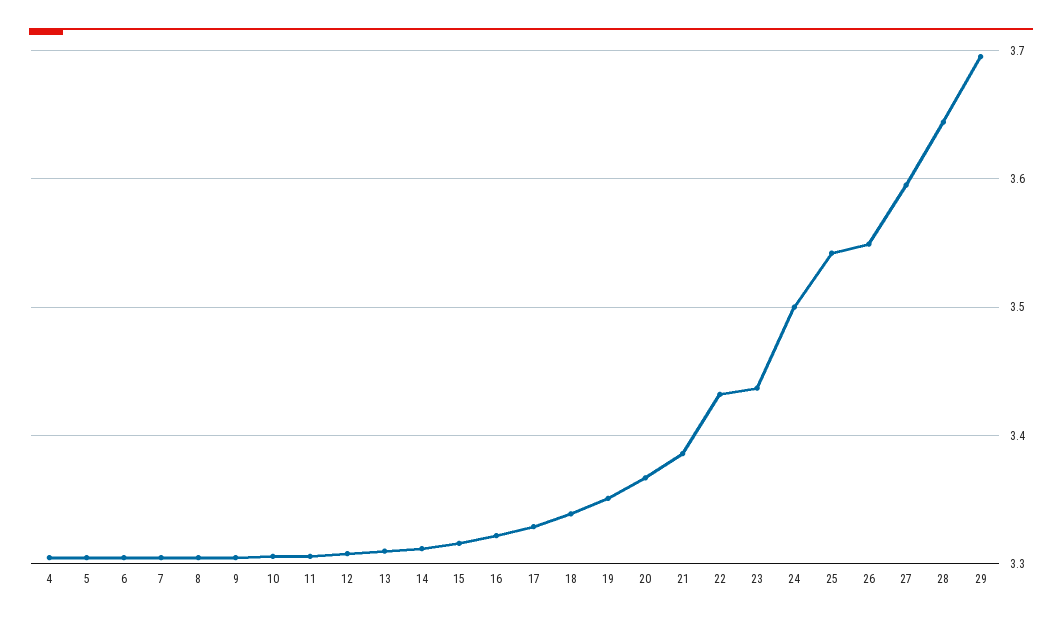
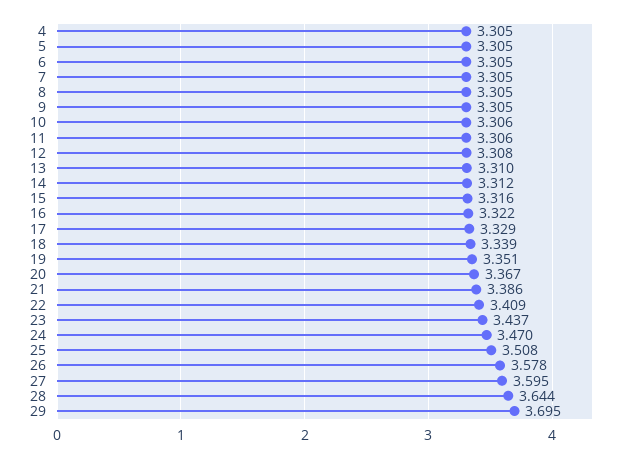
  {
    "4": 3.305,
    "5": 3.305,
    "6": 3.305,
    "7": 3.305,
    "8": 3.305,
    "9": 3.305,
    "10": 3.306,
    "11": 3.306,
    "12": 3.308,
    "13": 3.31,
    "14": 3.312,
    "15": 3.316,
    "16": 3.322,
    "17": 3.329,
    "18": 3.339,
    "19": 3.351,
    "20": 3.367,
    "21": 3.386,
-   "22": 3.43,
+   "22": 3.409,
    "23": 3.437,
-   "24": 3.5,
+   "24": 3.47,
-   "25": 3.54,
+   "25": 3.508,
-   "26": 3.55,
+   "26": 3.578,
    "27": 3.595,
    "28": 3.644,
    "29": 3.695
  }

